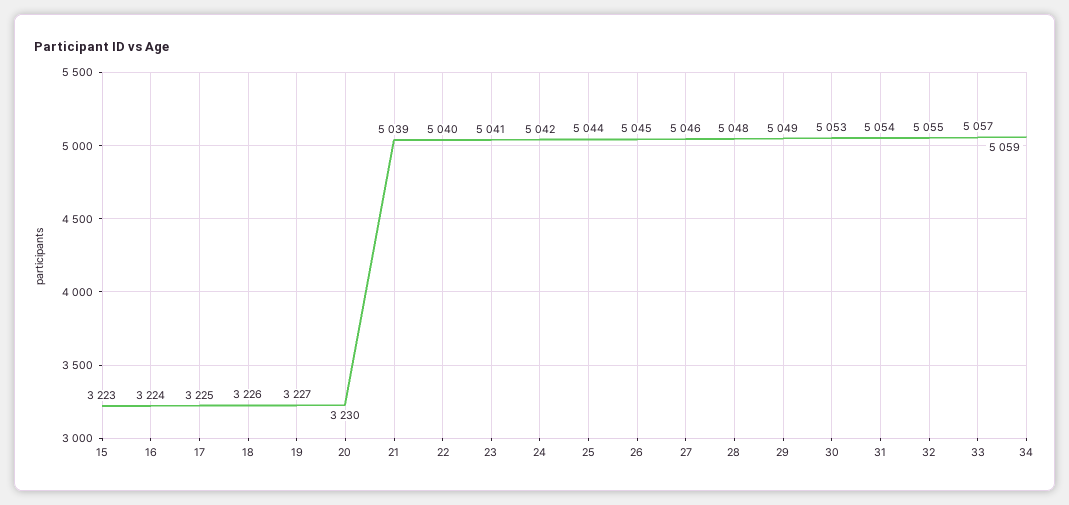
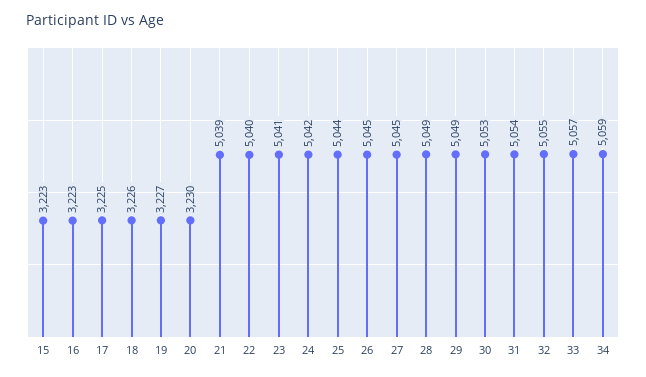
  {
    "15": 3223,
-   "16": 3224,
+   "16": 3223,
    "17": 3225,
    "18": 3226,
    "19": 3227,
    "20": 3230,
    "21": 5039,
    "22": 5040,
    "23": 5041,
    "24": 5042,
    "25": 5044,
    "26": 5045,
-   "27": 5046,
+   "27": 5045,
-   "28": 5048,
+   "28": 5049,
    "29": 5049,
    "30": 5053,
    "31": 5054,
    "32": 5055,
    "33": 5057,
    "34": 5059
  }

